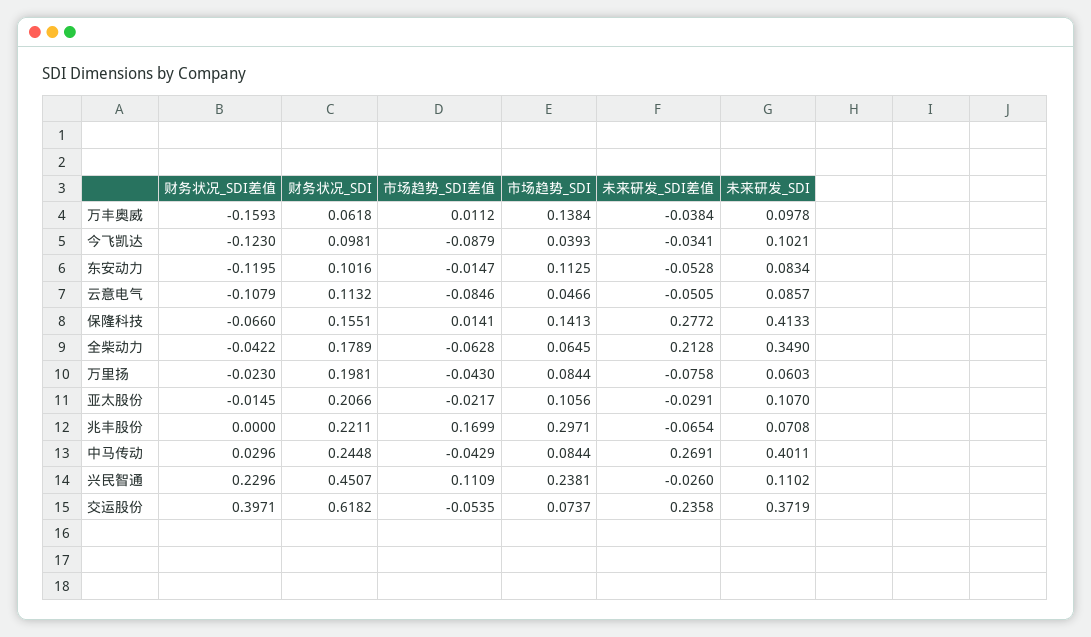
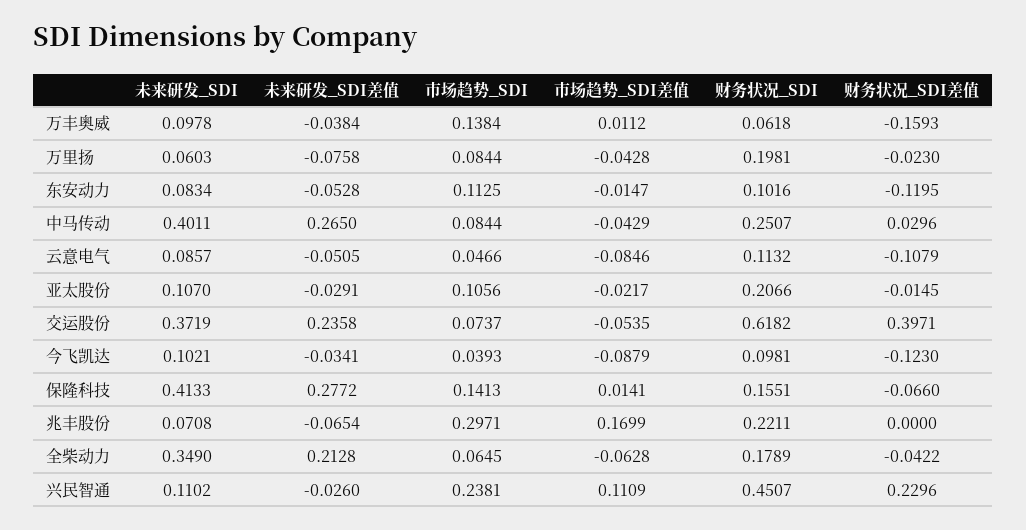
  {
    "财务状况_SDI差值": {
      "万丰奥威": -0.1593,
      "今飞凯达": -0.123,
      "东安动力": -0.1195,
      "云意电气": -0.1079,
      "保隆科技": -0.066,
      "全柴动力": -0.0422,
      "万里扬": -0.023,
      "亚太股份": -0.0145,
      "兆丰股份": 0,
      "中马传动": 0.0296,
      "兴民智通": 0.2296,
      "交运股份": 0.3971
    },
    "财务状况_SDI": {
      "万丰奥威": 0.0618,
      "今飞凯达": 0.0981,
      "东安动力": 0.1016,
      "云意电气": 0.1132,
      "保隆科技": 0.1551,
      "全柴动力": 0.1789,
      "万里扬": 0.1981,
      "亚太股份": 0.2066,
      "兆丰股份": 0.2211,
-     "中马传动": 0.2448,
+     "中马传动": 0.2507,
      "兴民智通": 0.4507,
      "交运股份": 0.6182
    },
    "市场趋势_SDI差值": {
      "万丰奥威": 0.0112,
      "今飞凯达": -0.0879,
      "东安动力": -0.0147,
      "云意电气": -0.0846,
      "保隆科技": 0.0141,
      "全柴动力": -0.0628,
-     "万里扬": -0.043,
+     "万里扬": -0.0428,
      "亚太股份": -0.0217,
      "兆丰股份": 0.1699,
      "中马传动": -0.0429,
      "兴民智通": 0.1109,
      "交运股份": -0.0535
    },
    "市场趋势_SDI": {
      "万丰奥威": 0.1384,
      "今飞凯达": 0.0393,
      "东安动力": 0.1125,
      "云意电气": 0.0466,
      "保隆科技": 0.1413,
      "全柴动力": 0.0645,
      "万里扬": 0.0844,
      "亚太股份": 0.1056,
      "兆丰股份": 0.2971,
      "中马传动": 0.0844,
      "兴民智通": 0.2381,
      "交运股份": 0.0737
    },
    "未来研发_SDI差值": {
      "万丰奥威": -0.0384,
      "今飞凯达": -0.0341,
      "东安动力": -0.0528,
      "云意电气": -0.0505,
      "保隆科技": 0.2772,
      "全柴动力": 0.2128,
      "万里扬": -0.0758,
      "亚太股份": -0.0291,
      "兆丰股份": -0.0654,
-     "中马传动": 0.2691,
+     "中马传动": 0.265,
      "兴民智通": -0.026,
      "交运股份": 0.2358
    },
    "未来研发_SDI": {
      "万丰奥威": 0.0978,
      "今飞凯达": 0.1021,
      "东安动力": 0.0834,
      "云意电气": 0.0857,
      "保隆科技": 0.4133,
      "全柴动力": 0.349,
      "万里扬": 0.0603,
      "亚太股份": 0.107,
      "兆丰股份": 0.0708,
      "中马传动": 0.4011,
      "兴民智通": 0.1102,
      "交运股份": 0.3719
    }
  }

